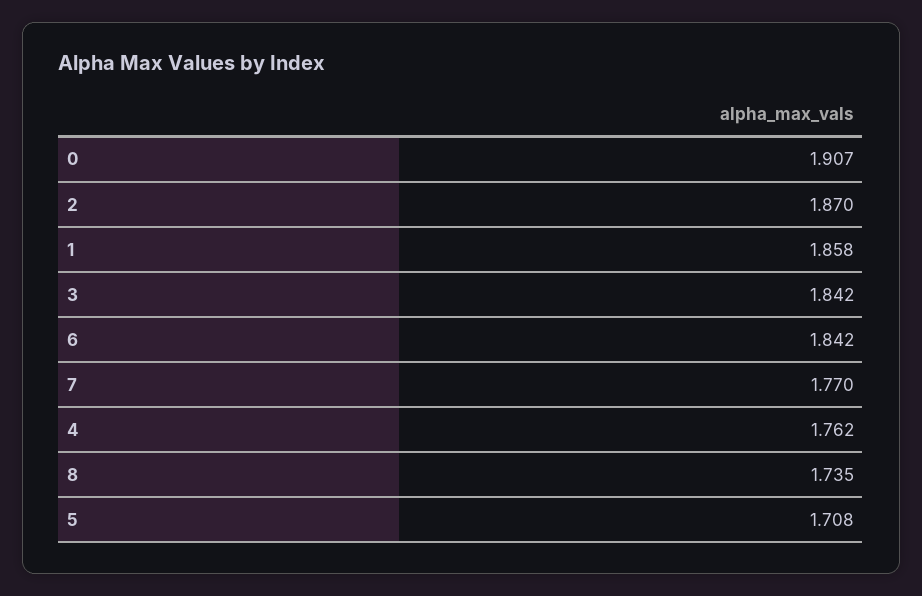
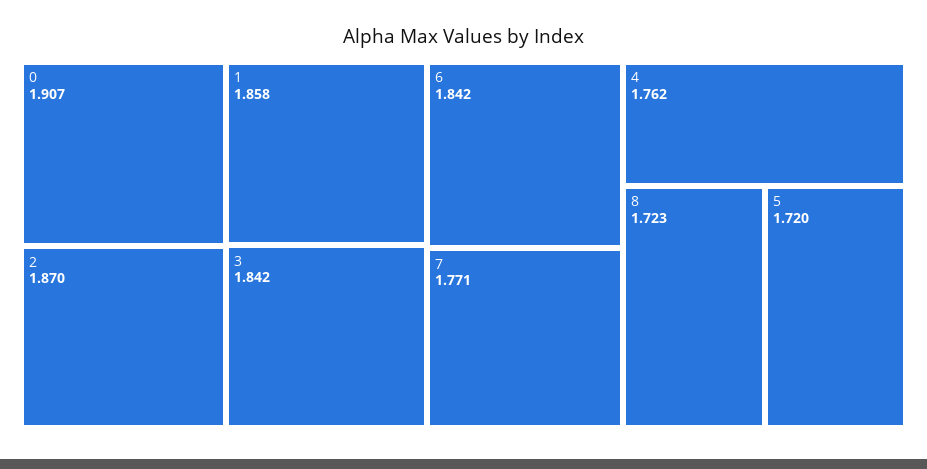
  {
    "0": 1.907,
    "2": 1.87,
    "1": 1.858,
    "3": 1.842,
    "6": 1.842,
-   "7": 1.77,
+   "7": 1.771,
    "4": 1.762,
-   "8": 1.735,
+   "8": 1.723,
-   "5": 1.708
+   "5": 1.72
  }

